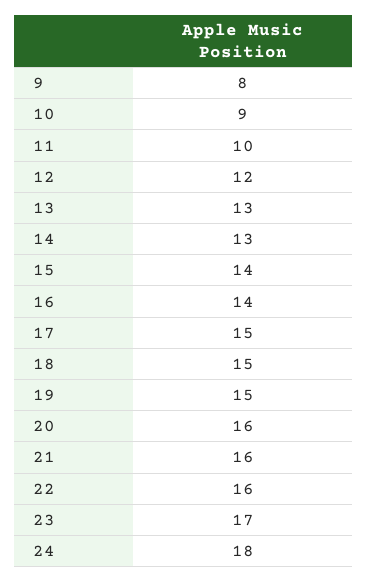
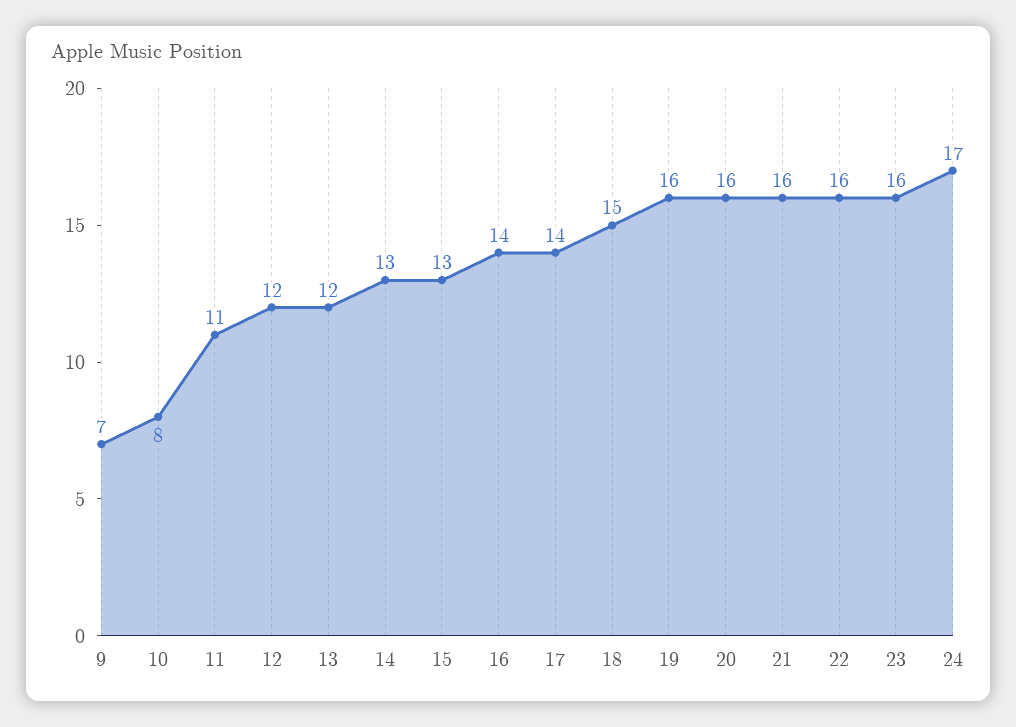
  {
-   "9": 8,
+   "9": 7,
-   "10": 9,
+   "10": 8,
-   "11": 10,
+   "11": 11,
    "12": 12,
-   "13": 13,
+   "13": 12,
    "14": 13,
-   "15": 14,
+   "15": 13,
    "16": 14,
-   "17": 15,
+   "17": 14,
    "18": 15,
-   "19": 15,
+   "19": 16,
    "20": 16,
    "21": 16,
    "22": 16,
-   "23": 17,
+   "23": 16,
-   "24": 18
+   "24": 17
  }

